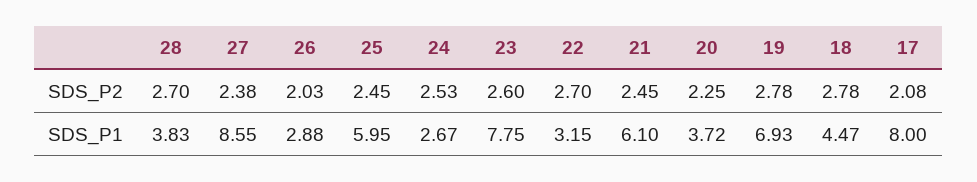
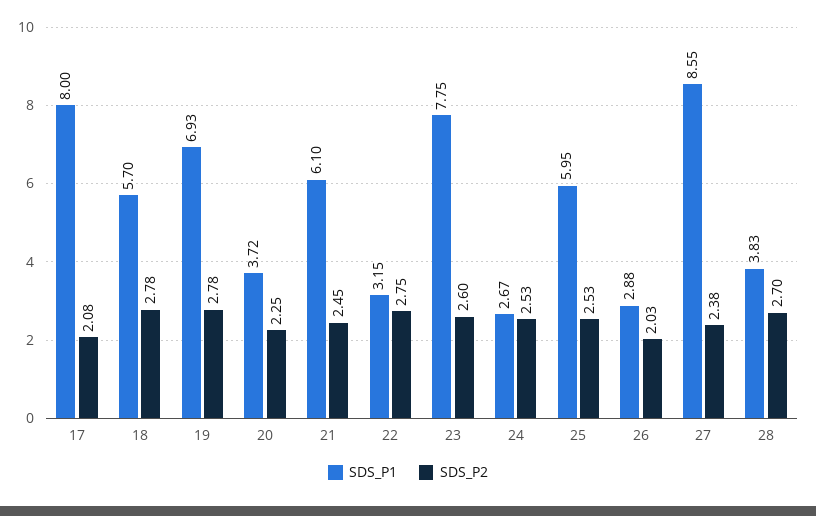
  {
    "SDS_P2": {
      "28": 2.7,
      "27": 2.38,
      "26": 2.03,
-     "25": 2.45,
+     "25": 2.53,
      "24": 2.53,
      "23": 2.6,
-     "22": 2.7,
+     "22": 2.75,
      "21": 2.45,
      "20": 2.25,
      "19": 2.78,
      "18": 2.78,
      "17": 2.08
    },
    "SDS_P1": {
      "28": 3.83,
      "27": 8.55,
      "26": 2.88,
      "25": 5.95,
      "24": 2.67,
      "23": 7.75,
      "22": 3.15,
      "21": 6.1,
      "20": 3.72,
      "19": 6.93,
-     "18": 4.47,
+     "18": 5.7,
      "17": 8
    }
  }

